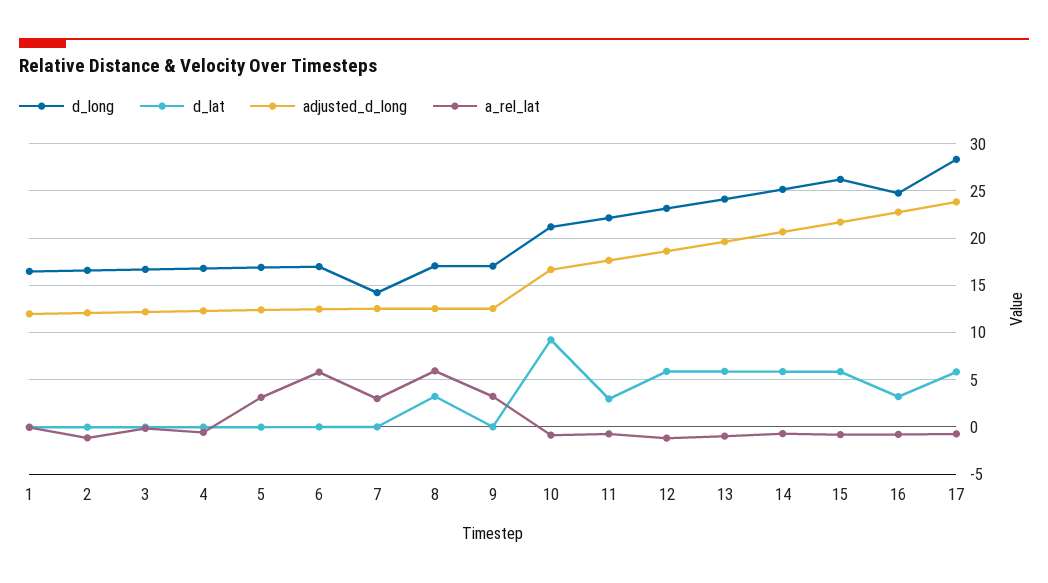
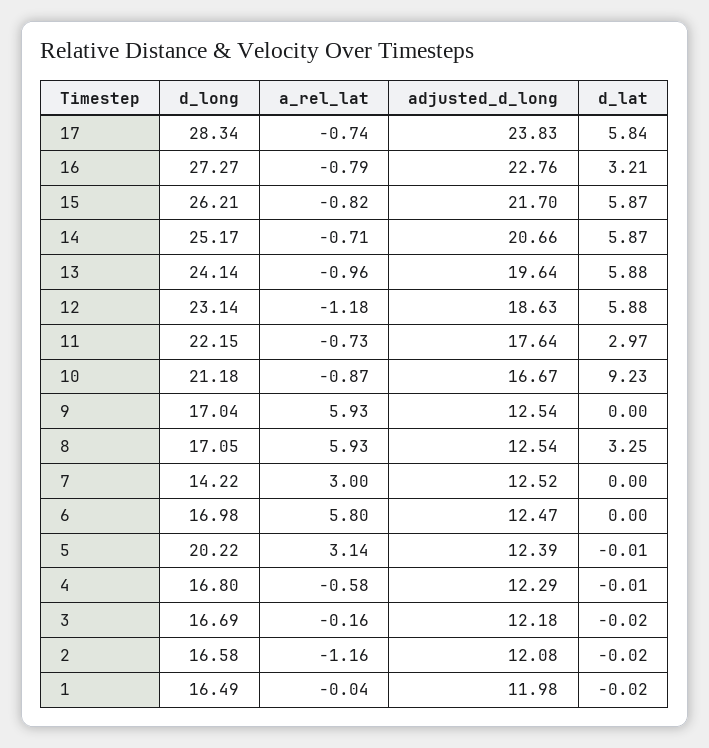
  {
    "d_long": {
      "1": 16.49,
      "2": 16.58,
      "3": 16.69,
      "4": 16.8,
-     "5": 17,
+     "5": 20.22,
      "6": 16.98,
      "7": 14.22,
      "8": 17.05,
      "9": 17.04,
      "10": 21.18,
      "11": 22.15,
      "12": 23.14,
      "13": 24.14,
      "14": 25.17,
      "15": 26.21,
-     "16": 25,
+     "16": 27.27,
      "17": 28.34
    },
    "d_lat": {
      "1": -0.02,
      "2": -0.02,
      "3": -0.02,
      "4": -0.01,
      "5": -0.01,
      "6": 0,
      "7": 0,
      "8": 3.25,
      "9": 0,
      "10": 9.23,
      "11": 2.97,
      "12": 5.88,
      "13": 5.88,
      "14": 5.87,
      "15": 5.87,
      "16": 3.21,
      "17": 5.84
    },
    "adjusted_d_long": {
      "1": 11.98,
      "2": 12.08,
      "3": 12.18,
      "4": 12.29,
      "5": 12.39,
      "6": 12.47,
      "7": 12.52,
      "8": 12.54,
      "9": 12.54,
      "10": 16.67,
      "11": 17.64,
      "12": 18.63,
      "13": 19.64,
      "14": 20.66,
      "15": 21.7,
      "16": 22.76,
      "17": 23.83
    },
    "a_rel_lat": {
      "1": -0.04,
      "2": -1.16,
      "3": -0.16,
      "4": -0.58,
      "5": 3.14,
      "6": 5.8,
      "7": 3,
      "8": 5.93,
-     "9": 3,
+     "9": 5.93,
      "10": -0.87,
      "11": -0.73,
      "12": -1.18,
      "13": -0.96,
      "14": -0.71,
      "15": -0.82,
      "16": -0.79,
      "17": -0.74
    }
  }

